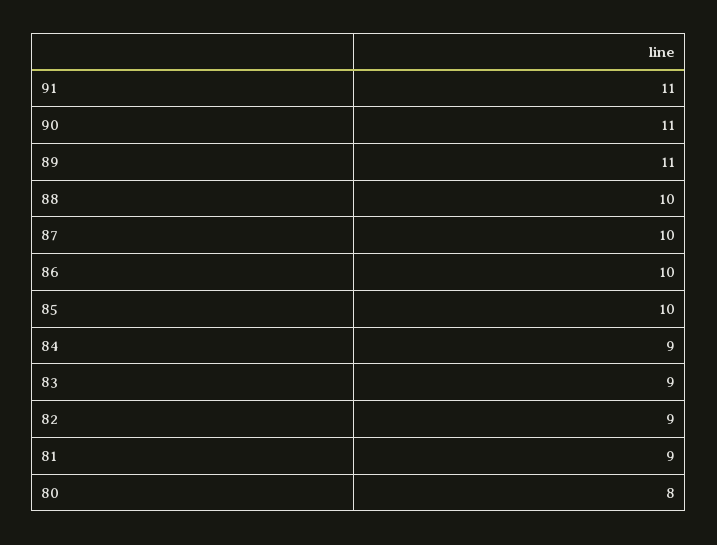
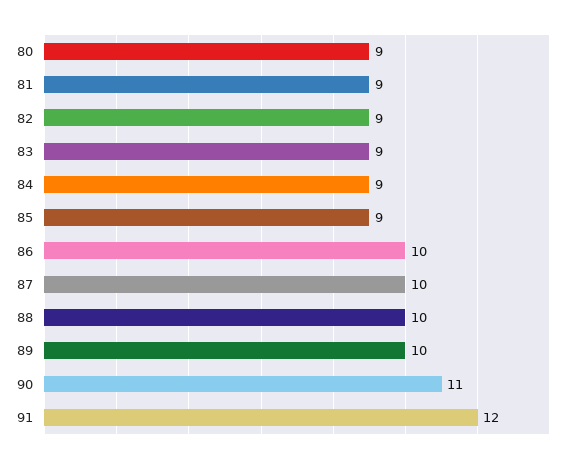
  {
-   "91": 11,
+   "91": 12,
    "90": 11,
-   "89": 11,
+   "89": 10,
    "88": 10,
    "87": 10,
    "86": 10,
-   "85": 10,
+   "85": 9,
    "84": 9,
    "83": 9,
    "82": 9,
    "81": 9,
-   "80": 8
+   "80": 9
  }

